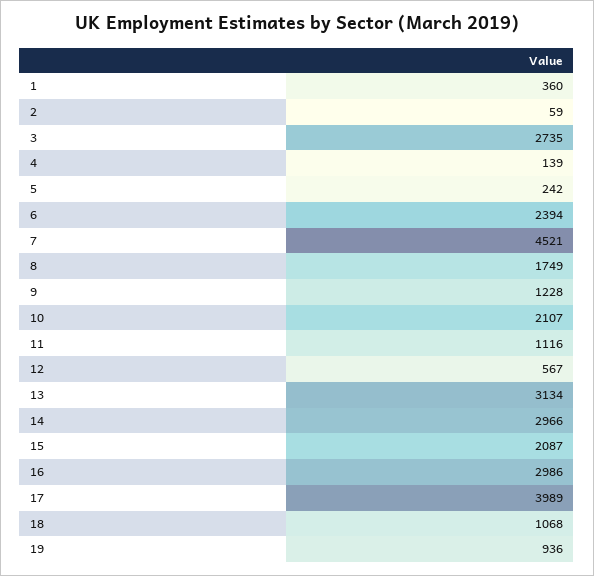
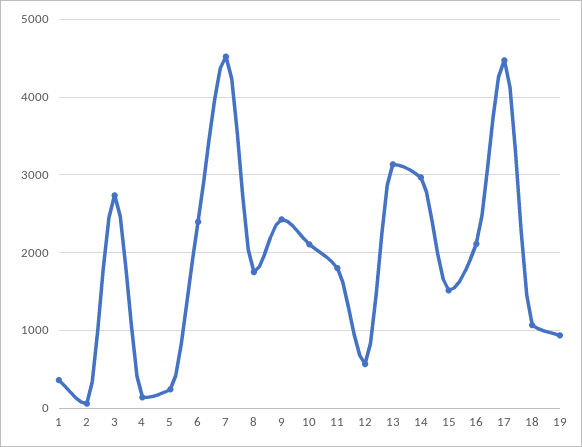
  {
    "1": 360,
    "2": 59,
    "3": 2735,
    "4": 139,
    "5": 242,
    "6": 2394,
    "7": 4521,
    "8": 1749,
-   "9": 1228,
+   "9": 2400,
    "10": 2107,
-   "11": 1116,
+   "11": 1800,
    "12": 567,
    "13": 3134,
    "14": 2966,
-   "15": 2087,
+   "15": 1500,
-   "16": 2986,
+   "16": 2100,
-   "17": 3989,
+   "17": 4500,
    "18": 1068,
    "19": 936
  }

